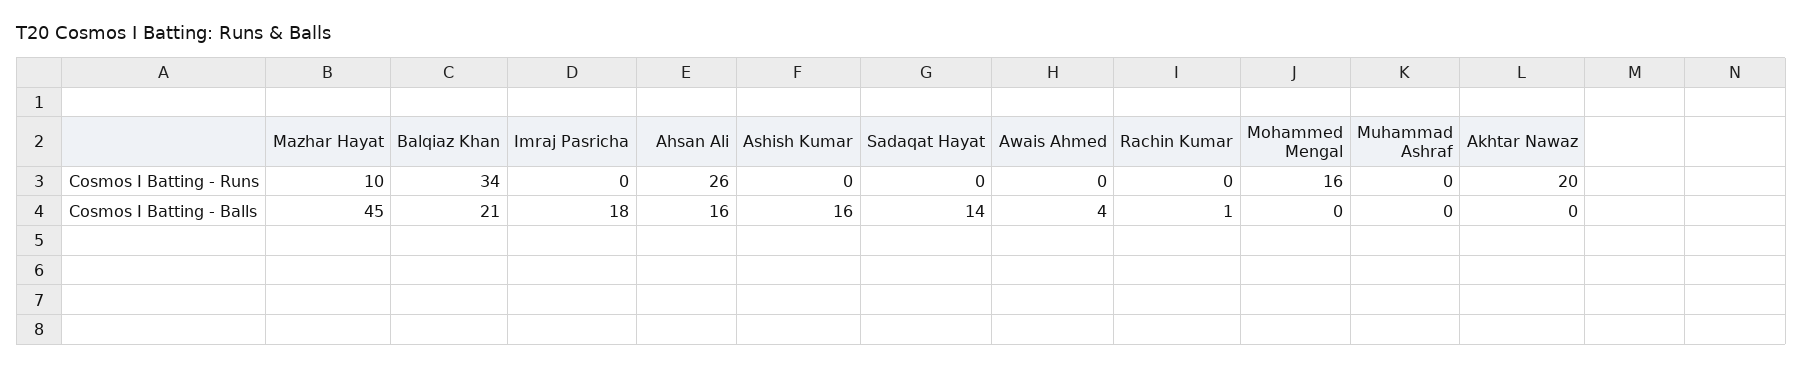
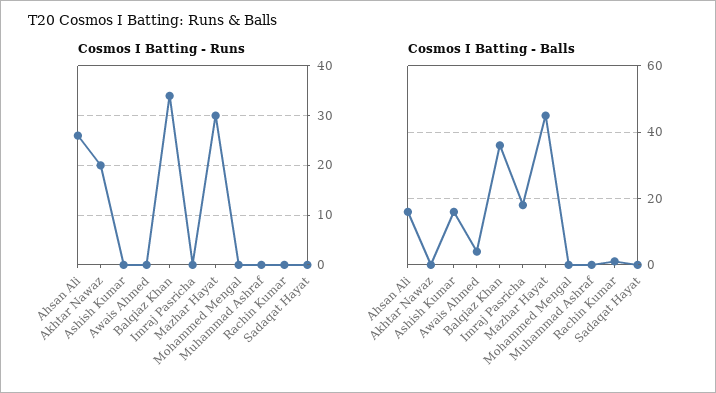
  {
    "Cosmos I Batting - Runs": {
-     "Mazhar Hayat": 10,
+     "Mazhar Hayat": 30,
      "Balqiaz Khan": 34,
      "Imraj Pasricha": 0,
      "Ahsan Ali": 26,
      "Ashish Kumar": 0,
      "Sadaqat Hayat": 0,
      "Awais Ahmed": 0,
      "Rachin Kumar": 0,
-     "Mohammed Mengal": 16,
+     "Mohammed Mengal": 0,
      "Muhammad Ashraf": 0,
      "Akhtar Nawaz": 20
    },
    "Cosmos I Batting - Balls": {
      "Mazhar Hayat": 45,
-     "Balqiaz Khan": 21,
+     "Balqiaz Khan": 35,
      "Imraj Pasricha": 18,
      "Ahsan Ali": 16,
      "Ashish Kumar": 16,
-     "Sadaqat Hayat": 14,
+     "Sadaqat Hayat": 0,
      "Awais Ahmed": 4,
      "Rachin Kumar": 1,
      "Mohammed Mengal": 0,
      "Muhammad Ashraf": 0,
      "Akhtar Nawaz": 0
    }
  }

